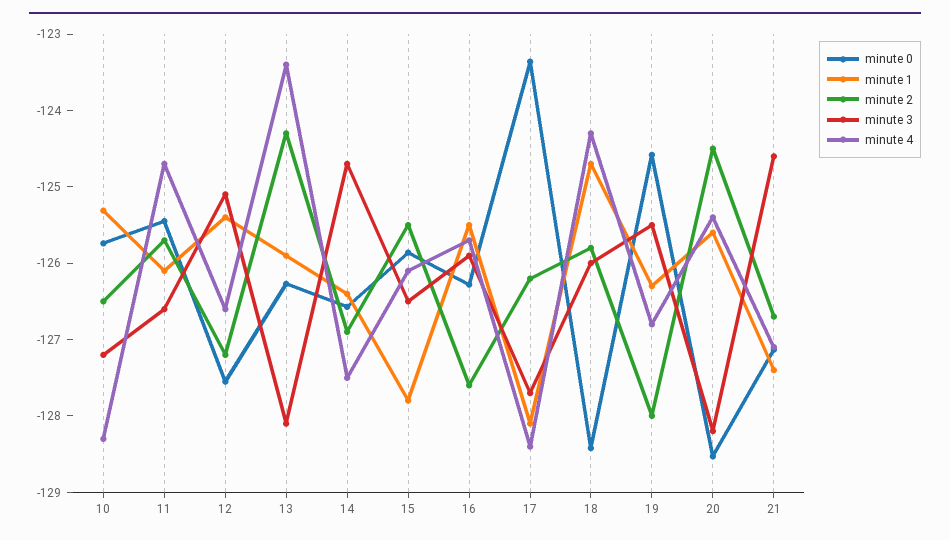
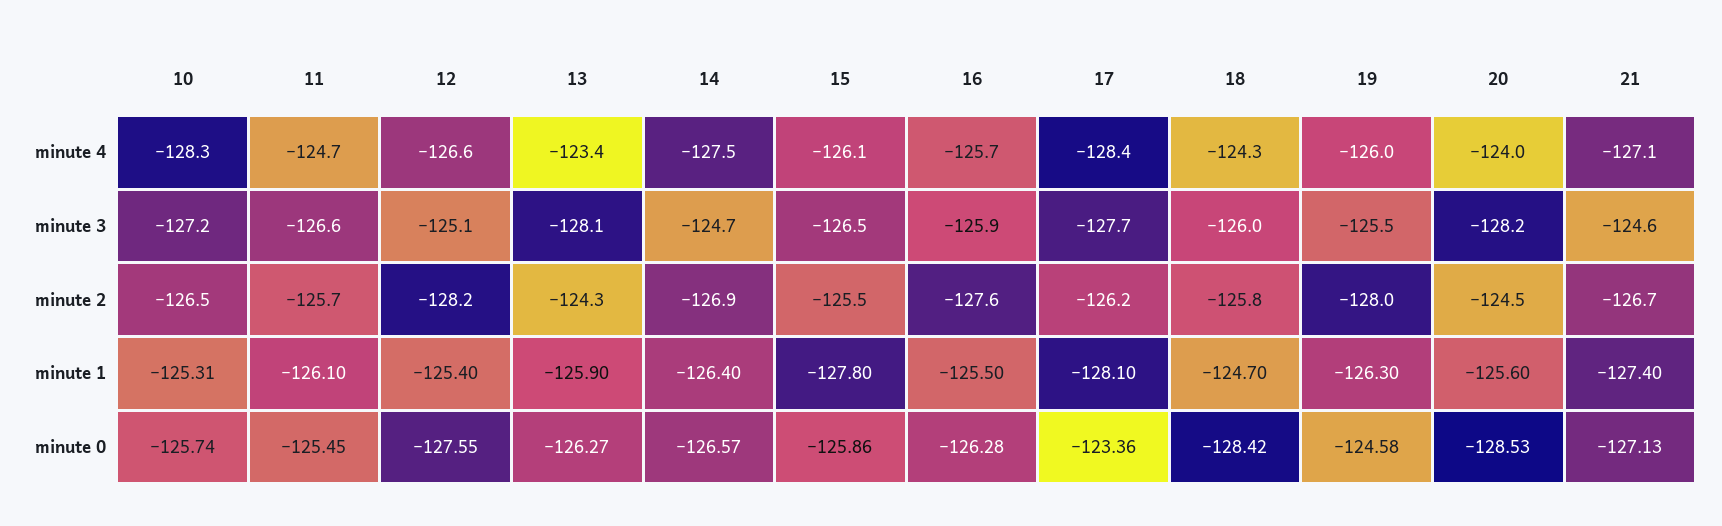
  {
    "minute 0": {
      "10": -125.74,
      "11": -125.45,
      "12": -127.55,
      "13": -126.27,
      "14": -126.57,
      "15": -125.86,
      "16": -126.28,
      "17": -123.36,
      "18": -128.42,
      "19": -124.58,
      "20": -128.53,
      "21": -127.13
    },
    "minute 1": {
      "10": -125.31,
      "11": -126.1,
      "12": -125.4,
      "13": -125.9,
      "14": -126.4,
      "15": -127.8,
      "16": -125.5,
      "17": -128.1,
      "18": -124.7,
      "19": -126.3,
      "20": -125.6,
      "21": -127.4
    },
    "minute 2": {
      "10": -126.5,
      "11": -125.7,
-     "12": -127.2,
+     "12": -128.2,
      "13": -124.3,
      "14": -126.9,
      "15": -125.5,
      "16": -127.6,
      "17": -126.2,
      "18": -125.8,
      "19": -128,
      "20": -124.5,
      "21": -126.7
    },
    "minute 3": {
      "10": -127.2,
      "11": -126.6,
      "12": -125.1,
      "13": -128.1,
      "14": -124.7,
      "15": -126.5,
      "16": -125.9,
      "17": -127.7,
      "18": -126,
      "19": -125.5,
      "20": -128.2,
      "21": -124.6
    },
    "minute 4": {
      "10": -128.3,
      "11": -124.7,
      "12": -126.6,
      "13": -123.4,
      "14": -127.5,
      "15": -126.1,
      "16": -125.7,
      "17": -128.4,
      "18": -124.3,
-     "19": -126.8,
+     "19": -126,
-     "20": -125.4,
+     "20": -124,
      "21": -127.1
    }
  }

